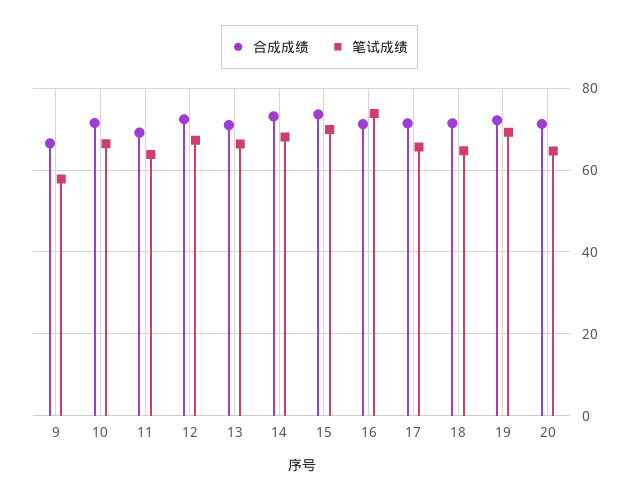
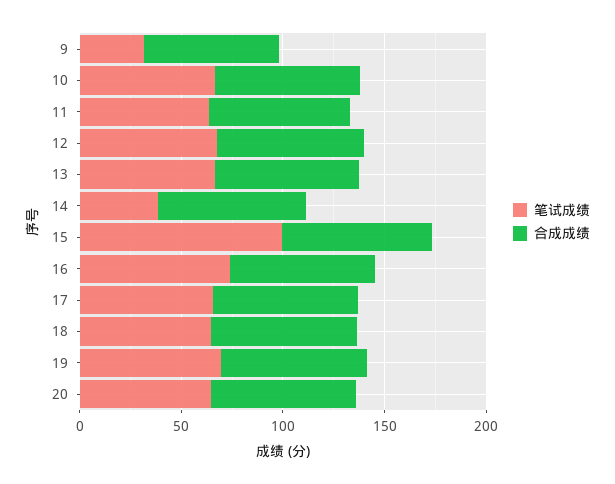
  {
    "合成成绩": {
      "9": 66,
      "10": 72,
      "11": 70,
      "12": 72,
      "13": 72,
      "14": 74,
      "15": 74,
      "16": 72,
      "17": 72,
      "18": 72,
      "19": 72,
      "20": 72
    },
    "笔试成绩": {
-     "9": 58,
+     "9": 30,
      "10": 66,
      "11": 64,
      "12": 68,
      "13": 66,
-     "14": 68,
+     "14": 40,
-     "15": 70,
+     "15": 100,
      "16": 74,
      "17": 66,
      "18": 64,
      "19": 70,
      "20": 64
    }
  }

